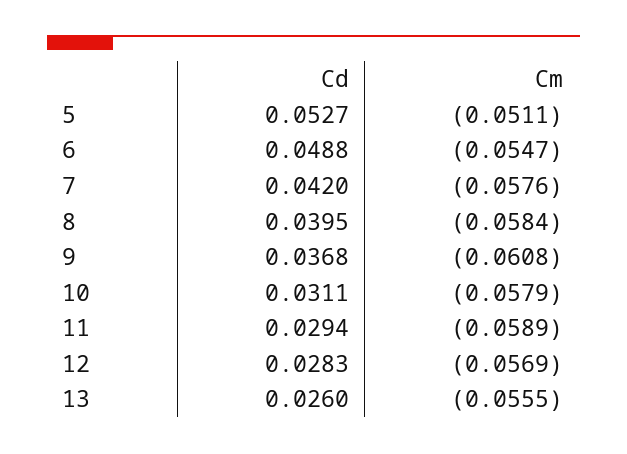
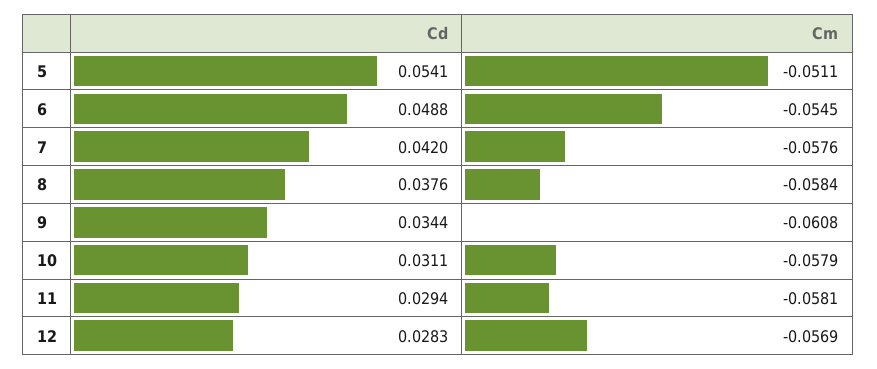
  {
    "Cd": {
-     "5": 0.0527,
+     "5": 0.0541,
      "6": 0.0488,
      "7": 0.042,
-     "8": 0.0395,
+     "8": 0.0376,
-     "9": 0.0368,
+     "9": 0.0344,
      "10": 0.0311,
      "11": 0.0294,
-     "12": 0.0283,
+     "12": 0.0283
-     "13": 0.026
    },
    "Cm": {
      "5": -0.0511,
-     "6": -0.0547,
+     "6": -0.0545,
      "7": -0.0576,
      "8": -0.0584,
      "9": -0.0608,
      "10": -0.0579,
-     "11": -0.0589,
+     "11": -0.0581,
-     "12": -0.0569,
+     "12": -0.0569
-     "13": -0.0555
    }
  }

